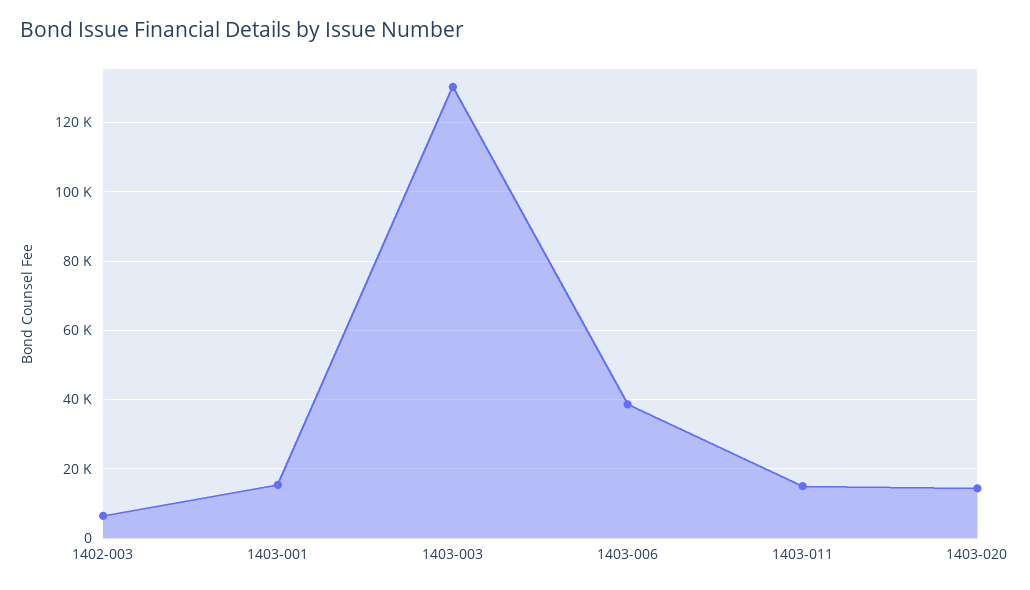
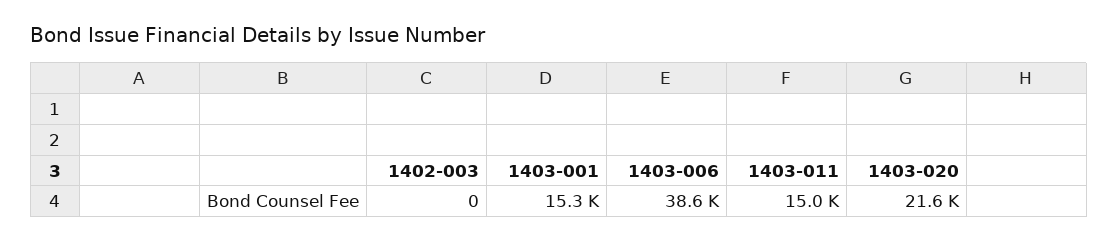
  {
-   "1402-003": 6000,
+   "1402-003": 0,
    "1403-001": 15300,
-   "1403-003": 130000,
    "1403-006": 38600,
    "1403-011": 15000,
-   "1403-020": 14000
+   "1403-020": 21600
  }

